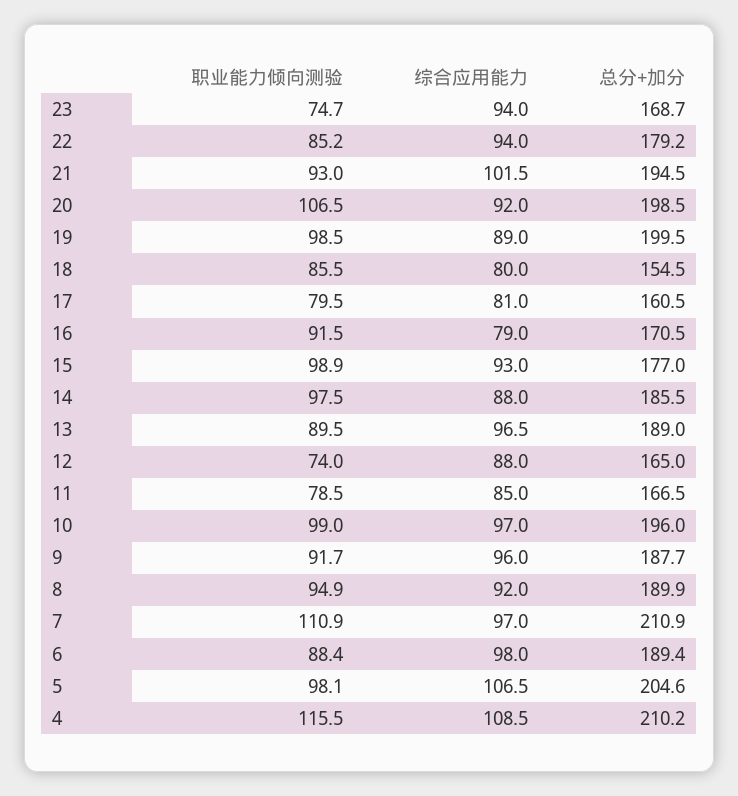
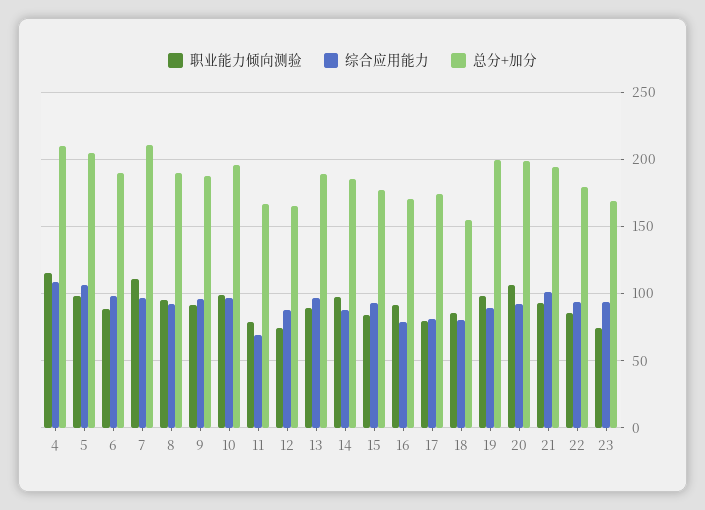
  {
    "职业能力倾向测验": {
      "23": 74.7,
      "22": 85.2,
      "21": 93,
      "20": 106.5,
      "19": 98.5,
      "18": 85.5,
      "17": 79.5,
      "16": 91.5,
-     "15": 98.9,
+     "15": 85,
      "14": 97.5,
      "13": 89.5,
      "12": 74,
      "11": 78.5,
      "10": 99,
      "9": 91.7,
      "8": 94.9,
      "7": 110.9,
      "6": 88.4,
      "5": 98.1,
      "4": 115.5
    },
    "综合应用能力": {
      "23": 94,
      "22": 94,
      "21": 101.5,
      "20": 92,
      "19": 89,
      "18": 80,
      "17": 81,
      "16": 79,
      "15": 93,
      "14": 88,
      "13": 96.5,
      "12": 88,
-     "11": 85,
+     "11": 70,
      "10": 97,
      "9": 96,
      "8": 92,
      "7": 97,
      "6": 98,
      "5": 106.5,
      "4": 108.5
    },
    "总分+加分": {
      "23": 168.7,
      "22": 179.2,
      "21": 194.5,
      "20": 198.5,
      "19": 199.5,
      "18": 154.5,
-     "17": 160.5,
+     "17": 175,
      "16": 170.5,
      "15": 177,
      "14": 185.5,
      "13": 189,
      "12": 165,
      "11": 166.5,
      "10": 196,
      "9": 187.7,
      "8": 189.9,
      "7": 210.9,
      "6": 189.4,
      "5": 204.6,
      "4": 210.2
    }
  }

